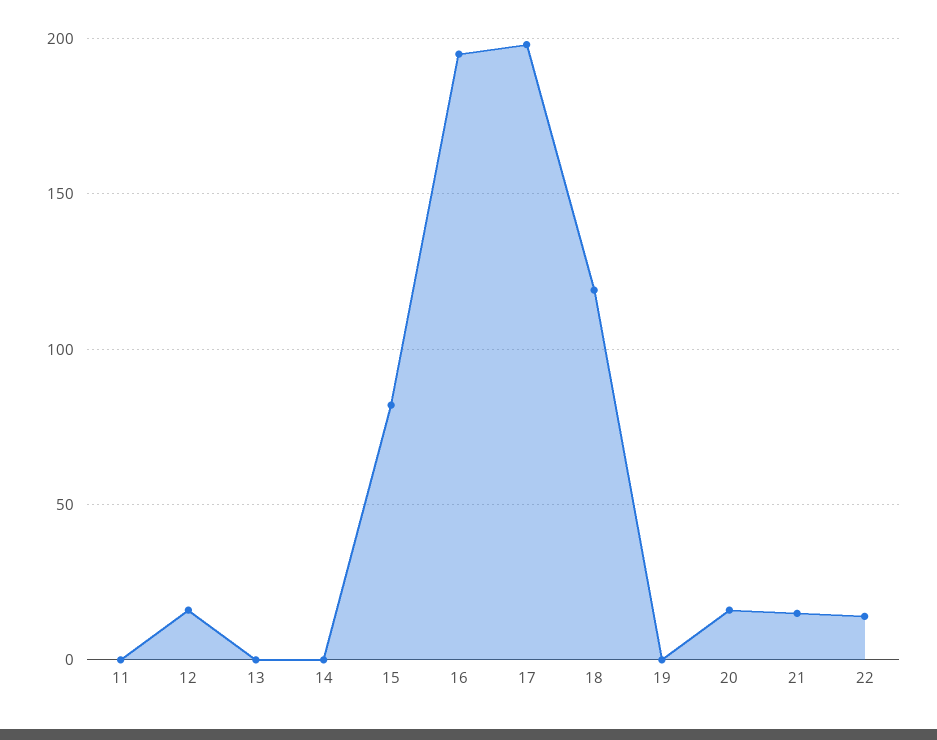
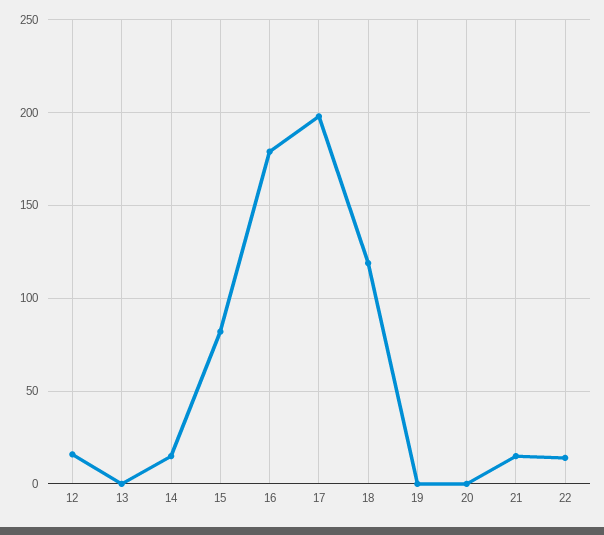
  {
-   "11": 0,
    "12": 15,
    "13": 0,
-   "14": 0,
+   "14": 15,
    "15": 80,
-   "16": 195,
+   "16": 180,
    "17": 200,
    "18": 120,
    "19": 0,
-   "20": 15,
+   "20": 0,
    "21": 15,
    "22": 15
  }

